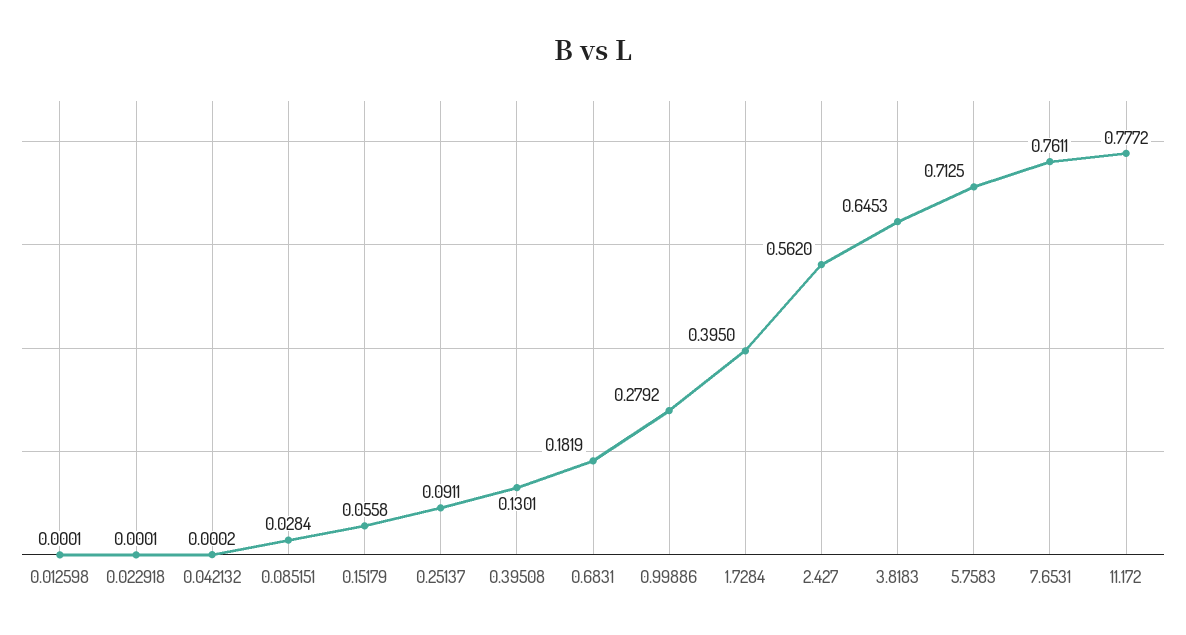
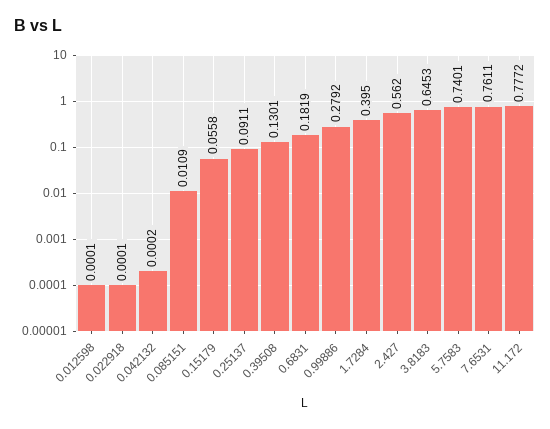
  {
    "0.012598": 0.0001,
    "0.022918": 0.0001,
    "0.042132": 0.0002,
-   "0.085151": 0.0284,
+   "0.085151": 0.0109,
    "0.15179": 0.0558,
    "0.25137": 0.0911,
    "0.39508": 0.1301,
    "0.6831": 0.1819,
    "0.99886": 0.2792,
    "1.7284": 0.395,
    "2.427": 0.562,
    "3.8183": 0.6453,
-   "5.7583": 0.7125,
+   "5.7583": 0.7401,
    "7.6531": 0.7611,
    "11.172": 0.7772
  }

